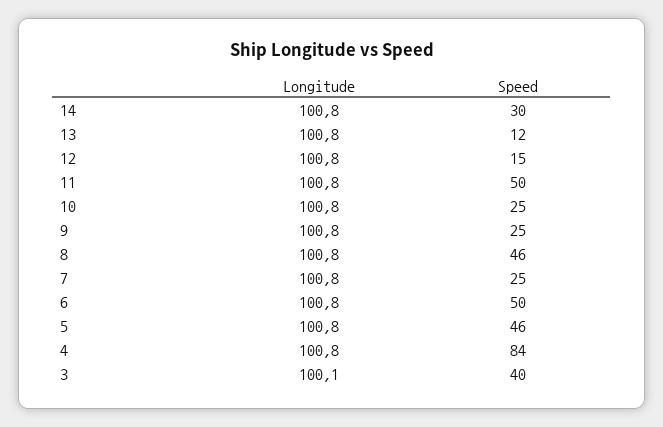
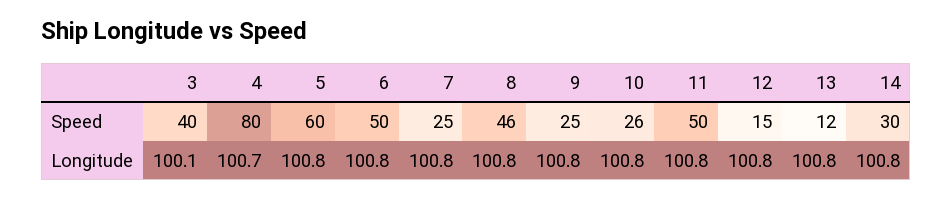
  {
    "Longitude": {
      "14": 100.8,
      "13": 100.8,
      "12": 100.8,
      "11": 100.8,
      "10": 100.8,
      "9": 100.8,
      "8": 100.8,
      "7": 100.8,
      "6": 100.8,
      "5": 100.8,
-     "4": 100.8,
+     "4": 100.7,
      "3": 100.1
    },
    "Speed": {
      "14": 30,
      "13": 12,
      "12": 15,
      "11": 50,
-     "10": 25,
+     "10": 26,
      "9": 25,
      "8": 46,
      "7": 25,
      "6": 50,
-     "5": 46,
+     "5": 60,
-     "4": 84,
+     "4": 80,
      "3": 40
    }
  }

